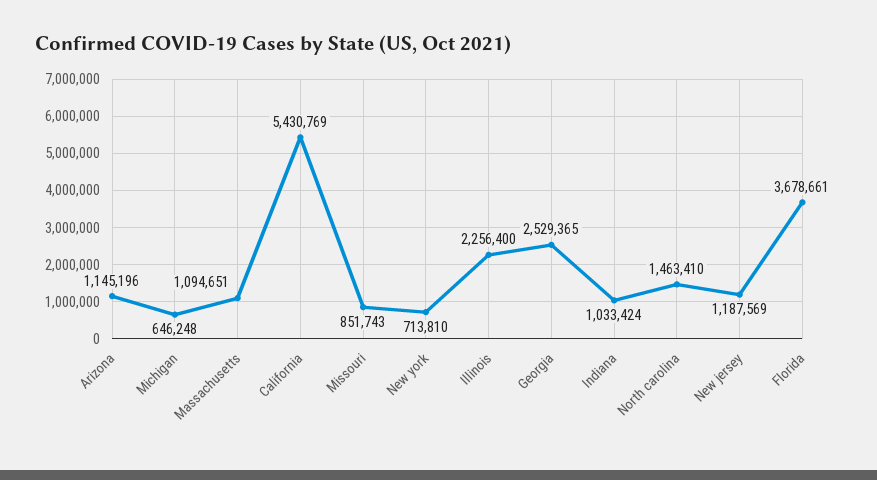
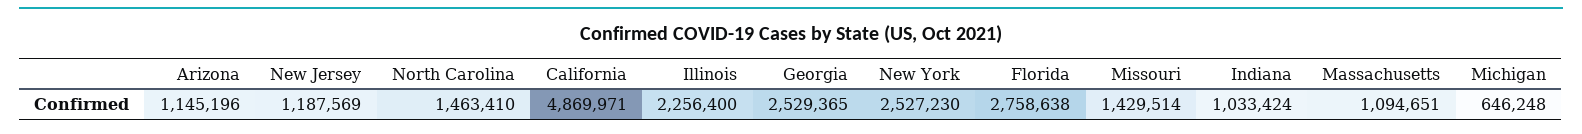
  {
    "Arizona": 1145196,
    "Michigan": 646248,
    "Massachusetts": 1094651,
-   "California": 5430769,
+   "California": 4869971,
-   "Missouri": 851743,
+   "Missouri": 1429514,
-   "New york": 713810,
+   "New york": 2527230,
    "Illinois": 2256400,
    "Georgia": 2529365,
    "Indiana": 1033424,
    "North carolina": 1463410,
    "New jersey": 1187569,
-   "Florida": 3678661
+   "Florida": 2758638
  }

